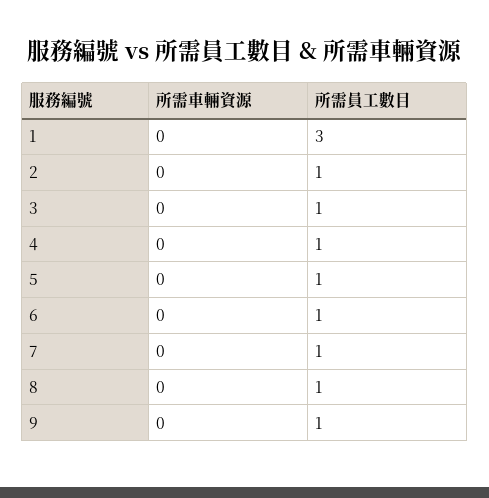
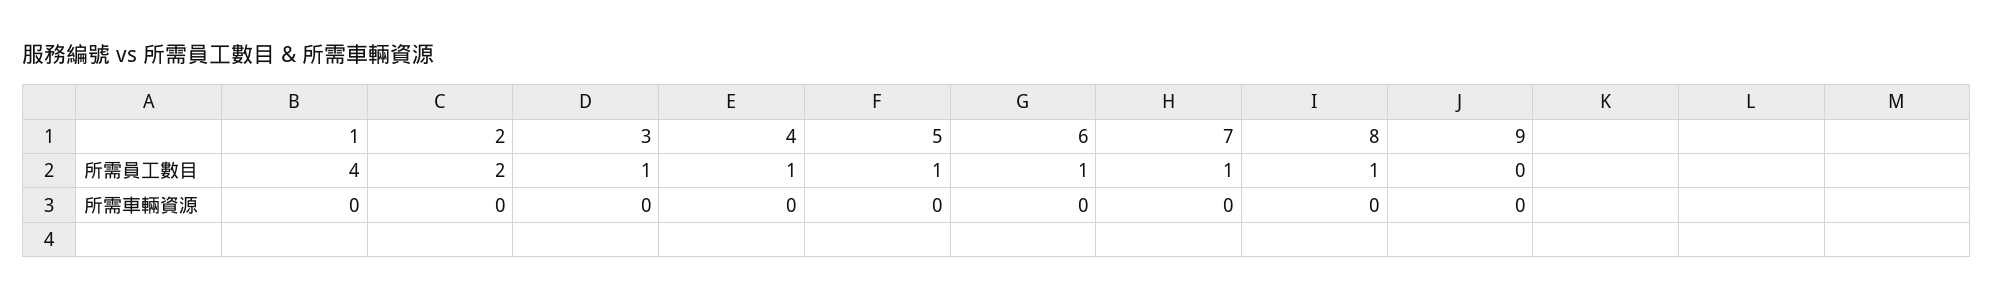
  {
    "所需車輛資源": {
      "1": 0,
      "2": 0,
      "3": 0,
      "4": 0,
      "5": 0,
      "6": 0,
      "7": 0,
      "8": 0,
      "9": 0
    },
    "所需員工數目": {
-     "1": 3,
+     "1": 4,
-     "2": 1,
+     "2": 2,
      "3": 1,
      "4": 1,
      "5": 1,
      "6": 1,
      "7": 1,
      "8": 1,
-     "9": 1
+     "9": 0
    }
  }

